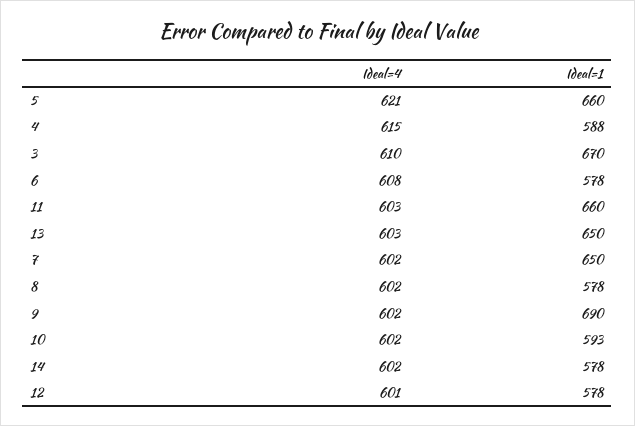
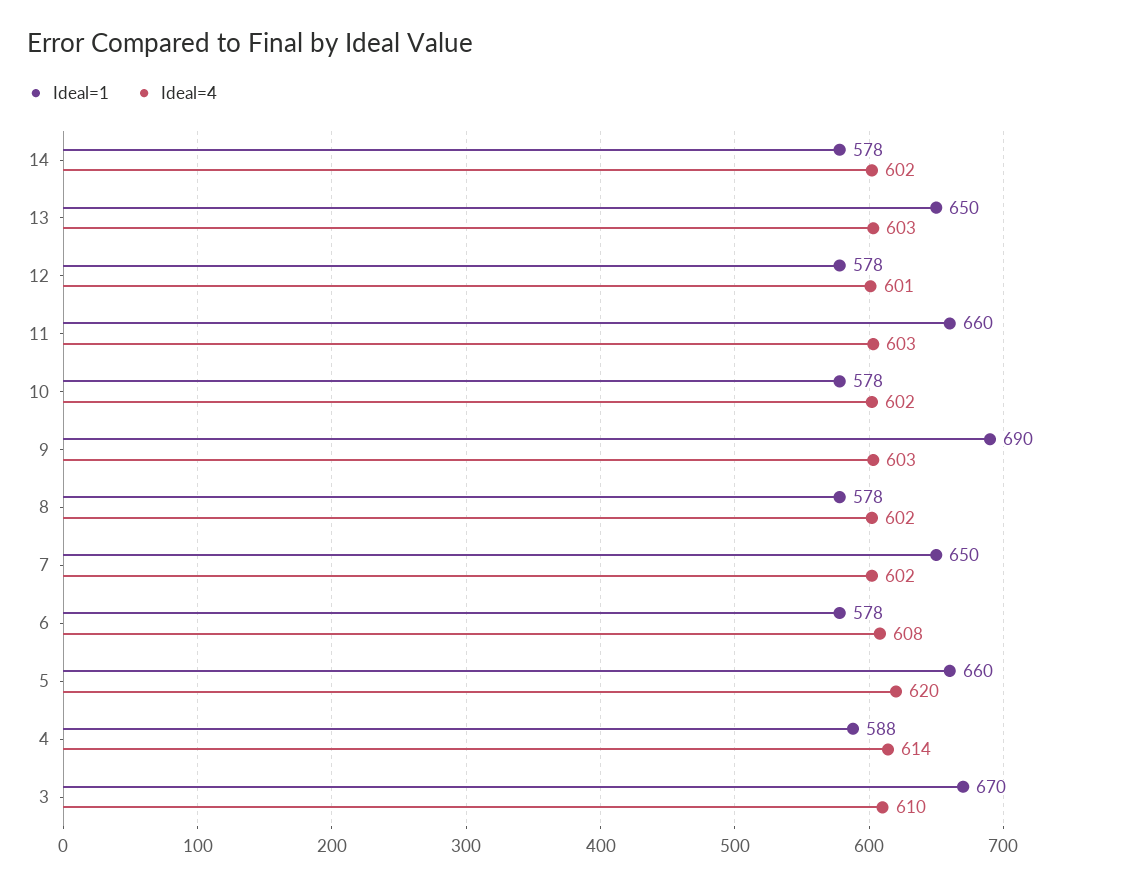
  {
    "Ideal=4": {
-     "5": 621,
+     "5": 620,
-     "4": 615,
+     "4": 614,
      "3": 610,
      "6": 608,
      "11": 603,
      "13": 603,
      "7": 602,
      "8": 602,
-     "9": 602,
+     "9": 603,
      "10": 602,
      "14": 602,
      "12": 601
    },
    "Ideal=1": {
      "5": 660,
      "4": 588,
      "3": 670,
      "6": 578,
      "11": 660,
      "13": 650,
      "7": 650,
      "8": 578,
      "9": 690,
-     "10": 593,
+     "10": 578,
      "14": 578,
      "12": 578
    }
  }

